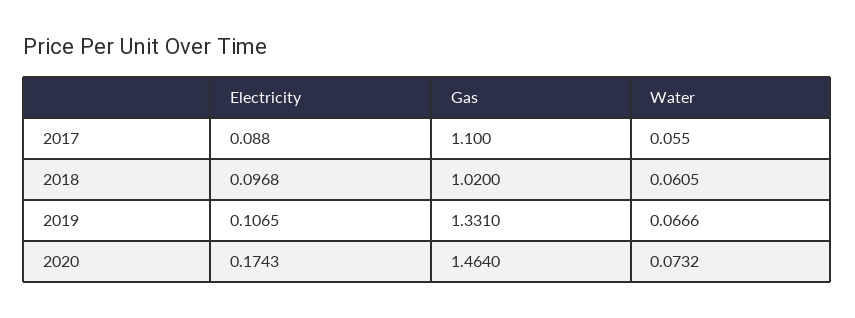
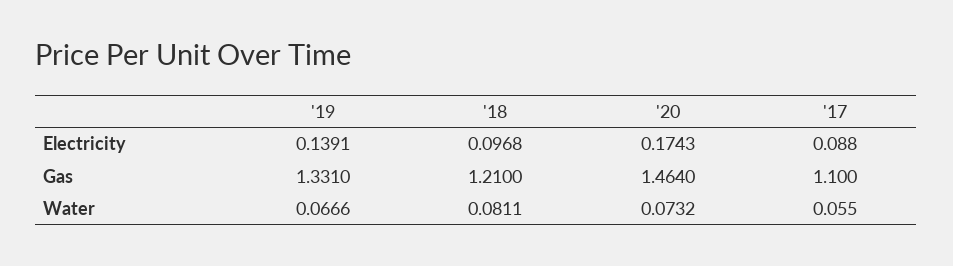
  {
    "Electricity": {
      "2017": 0.088,
      "2018": 0.0968,
-     "2019": 0.1065,
+     "2019": 0.1391,
      "2020": 0.1743
    },
    "Gas": {
      "2017": 1.1,
-     "2018": 1.02,
+     "2018": 1.21,
      "2019": 1.331,
      "2020": 1.464
    },
    "Water": {
      "2017": 0.055,
-     "2018": 0.0605,
+     "2018": 0.0811,
      "2019": 0.0666,
      "2020": 0.0732
    }
  }

